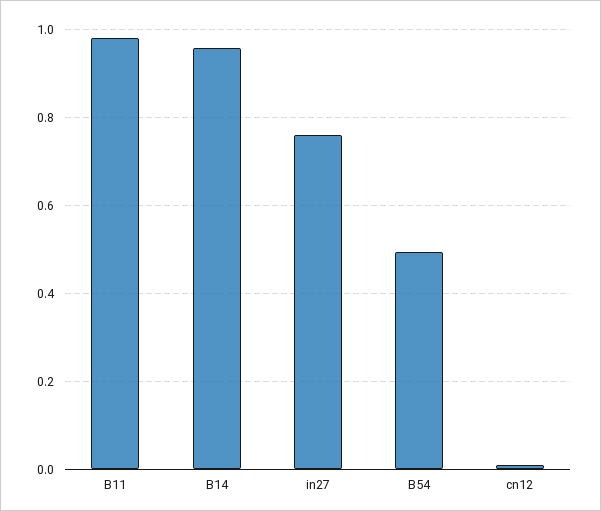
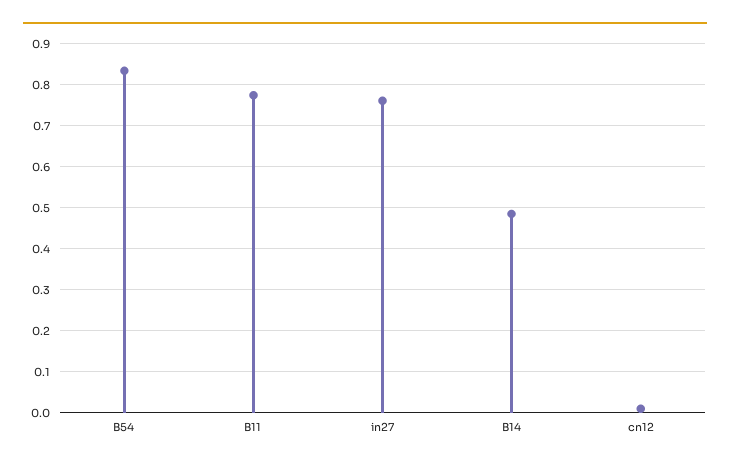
  {
-   "B11": 0.98,
+   "B11": 0.78,
-   "B14": 0.96,
+   "B14": 0.48,
    "in27": 0.76,
-   "B54": 0.5,
+   "B54": 0.84,
    "cn12": 0
  }

